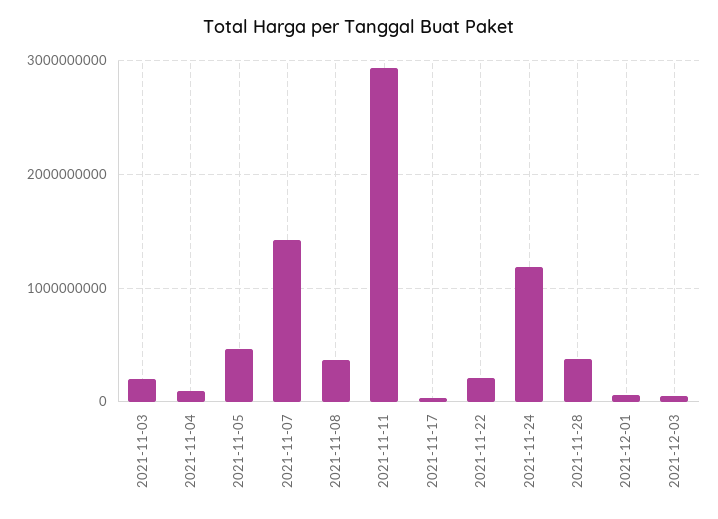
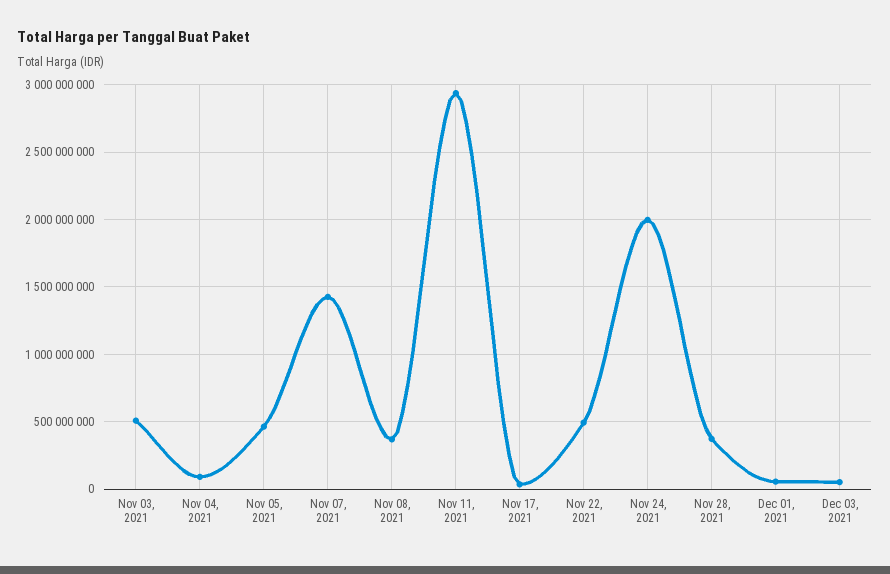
  {
-   "2021-11-03": 200000000,
+   "2021-11-03": 500000000,
    "2021-11-04": 100000000,
    "2021-11-05": 450000000,
    "2021-11-07": 1450000000,
    "2021-11-08": 350000000,
    "2021-11-11": 2950000000,
    "2021-11-17": 50000000,
-   "2021-11-22": 200000000,
+   "2021-11-22": 500000000,
-   "2021-11-24": 1200000000,
+   "2021-11-24": 2000000000,
    "2021-11-28": 350000000,
    "2021-12-01": 50000000,
    "2021-12-03": 50000000
  }

